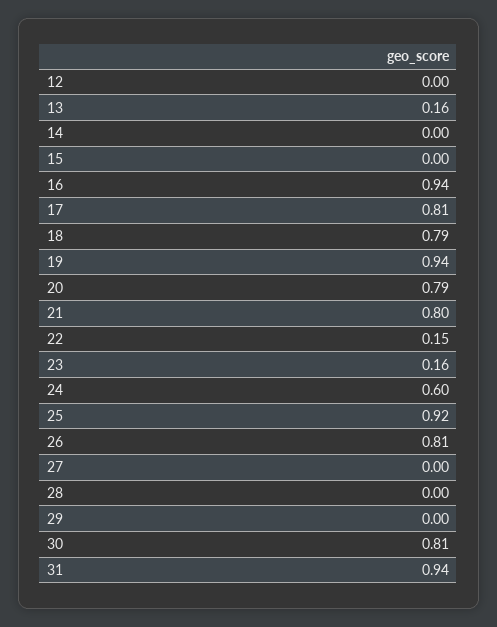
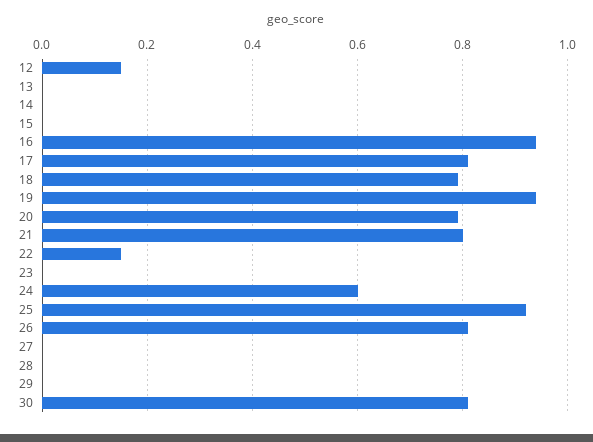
  {
-   "12": 0,
+   "12": 0.15,
-   "13": 0.16,
+   "13": 0,
    "14": 0,
    "15": 0,
    "16": 0.94,
    "17": 0.81,
    "18": 0.79,
    "19": 0.94,
    "20": 0.79,
    "21": 0.8,
    "22": 0.15,
-   "23": 0.16,
+   "23": 0,
    "24": 0.6,
    "25": 0.92,
    "26": 0.81,
    "27": 0,
    "28": 0,
    "29": 0,
-   "30": 0.81,
+   "30": 0.81
-   "31": 0.94
  }

